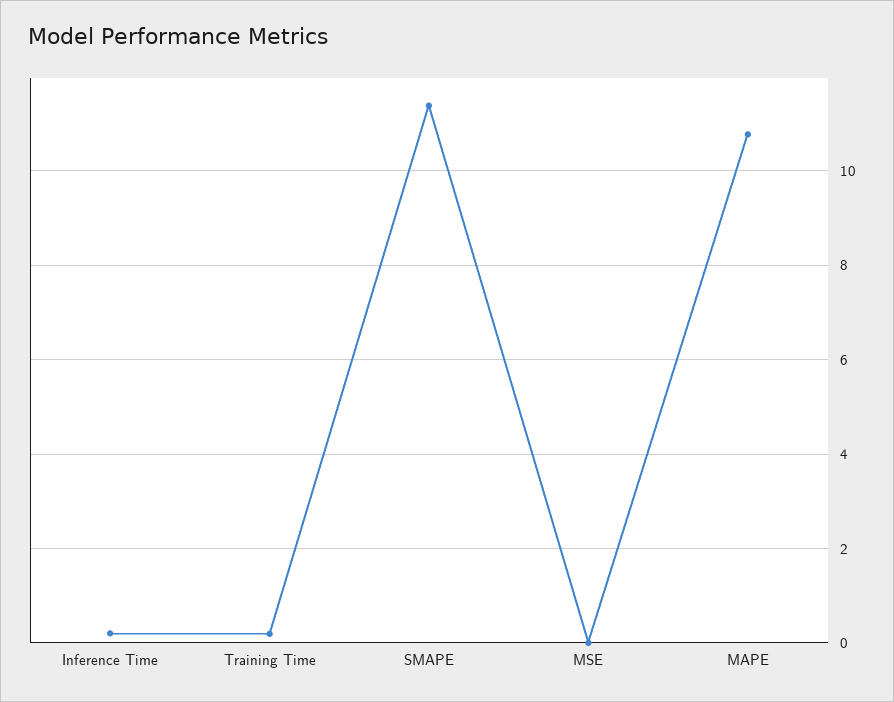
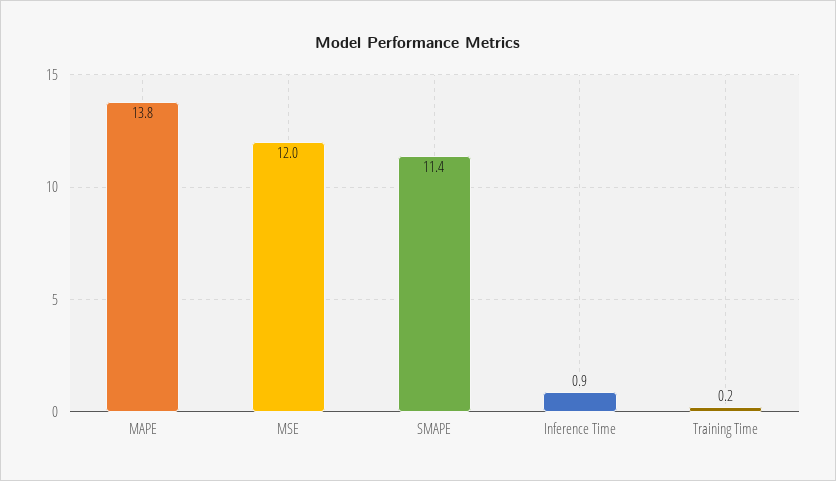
  {
-   "Inference Time": 0.2,
+   "Inference Time": 0.9,
    "Training Time": 0.2,
    "SMAPE": 11.4,
-   "MSE": 0,
+   "MSE": 12,
-   "MAPE": 10.8
+   "MAPE": 13.8
  }

